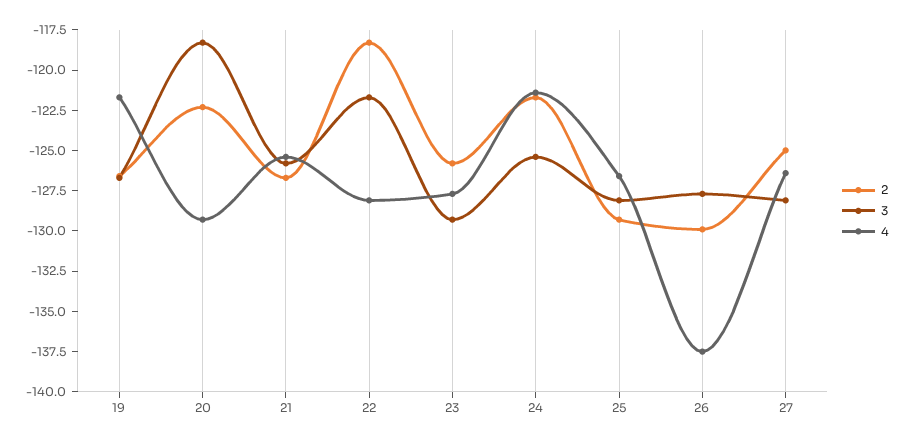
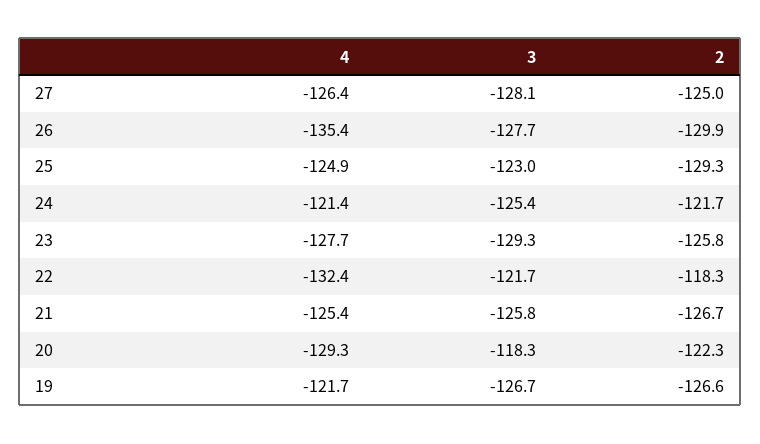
  {
    "2": {
      "19": -126.6,
      "20": -122.3,
      "21": -126.7,
      "22": -118.3,
      "23": -125.8,
      "24": -121.7,
      "25": -129.3,
      "26": -129.9,
      "27": -125
    },
    "3": {
      "19": -126.7,
      "20": -118.3,
      "21": -125.8,
      "22": -121.7,
      "23": -129.3,
      "24": -125.4,
-     "25": -128,
+     "25": -123,
      "26": -127.7,
      "27": -128.1
    },
    "4": {
      "19": -121.7,
      "20": -129.3,
      "21": -125.4,
-     "22": -128,
+     "22": -132.4,
      "23": -127.7,
      "24": -121.4,
-     "25": -126.5,
+     "25": -124.9,
-     "26": -137.5,
+     "26": -135.4,
      "27": -126.4
    }
  }

